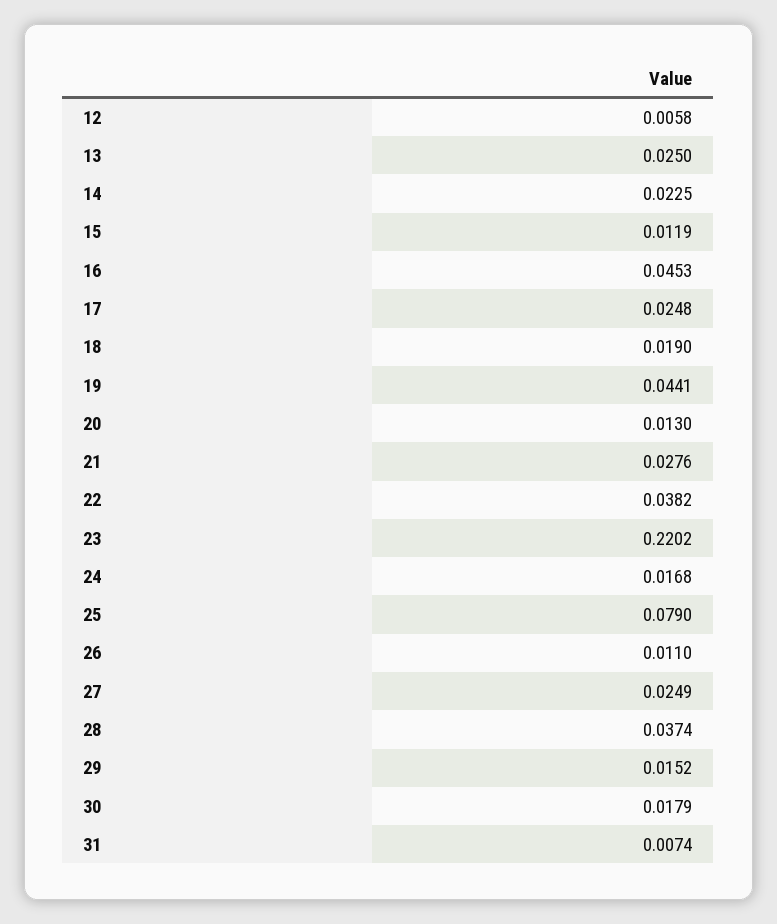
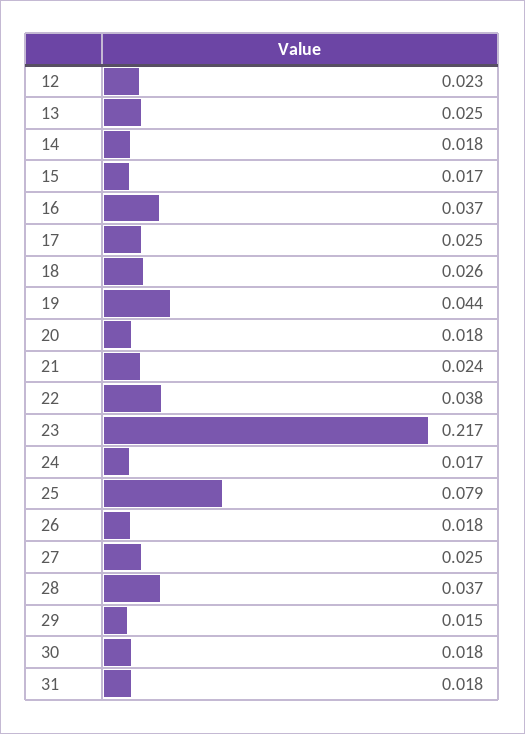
  {
-   "12": 0.0058,
+   "12": 0.023,
    "13": 0.025,
-   "14": 0.0225,
+   "14": 0.018,
-   "15": 0.0119,
+   "15": 0.017,
-   "16": 0.0453,
+   "16": 0.037,
    "17": 0.0248,
-   "18": 0.019,
+   "18": 0.026,
    "19": 0.0441,
-   "20": 0.013,
+   "20": 0.018,
-   "21": 0.0276,
+   "21": 0.024,
    "22": 0.0382,
-   "23": 0.2202,
+   "23": 0.217,
    "24": 0.0168,
    "25": 0.079,
-   "26": 0.011,
+   "26": 0.018,
    "27": 0.0249,
    "28": 0.0374,
    "29": 0.0152,
    "30": 0.0179,
-   "31": 0.0074
+   "31": 0.018
  }

